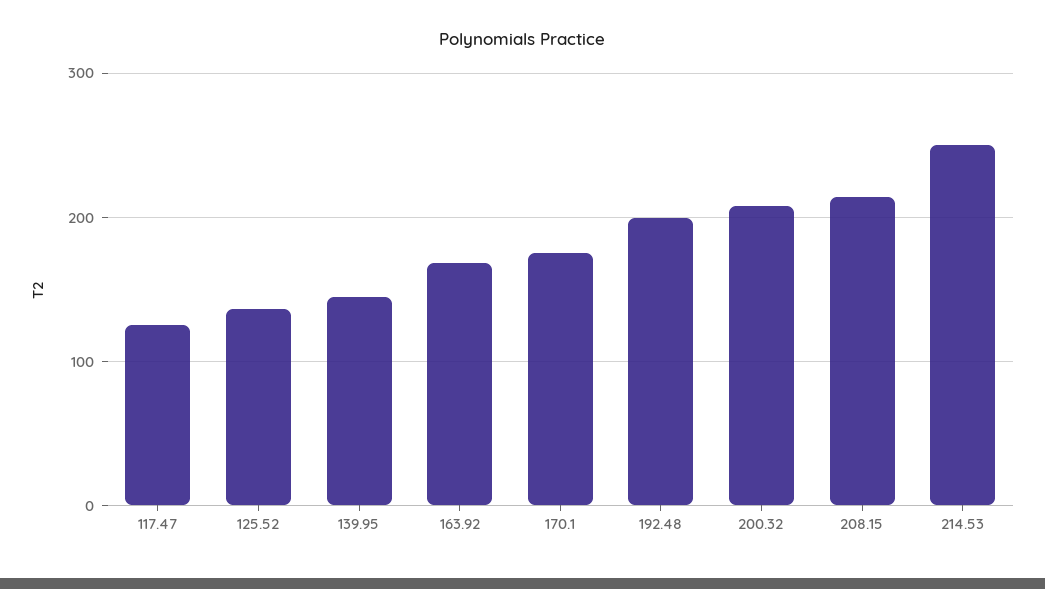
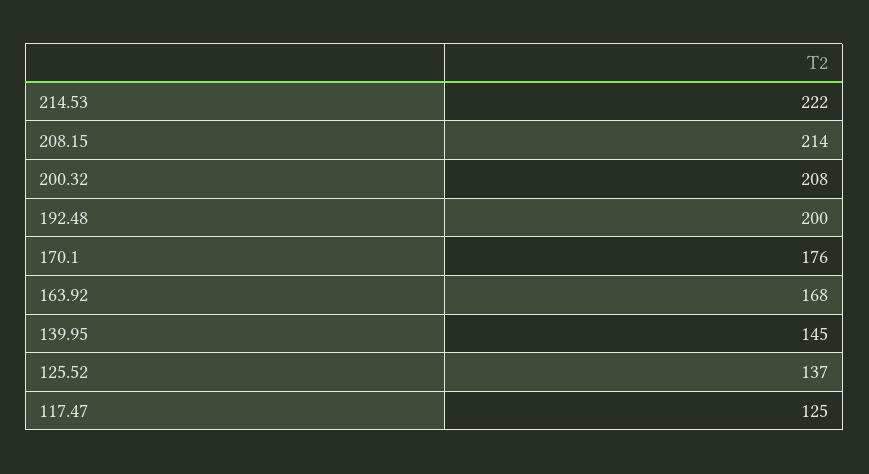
  {
    "117.47": 125,
    "125.52": 137,
    "139.95": 145,
    "163.92": 168,
    "170.1": 176,
    "192.48": 200,
    "200.32": 208,
    "208.15": 214,
-   "214.53": 250
+   "214.53": 222
  }

